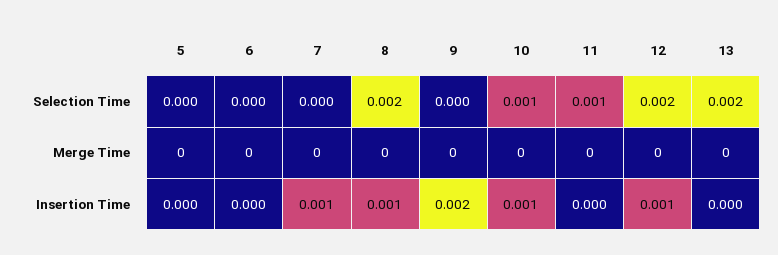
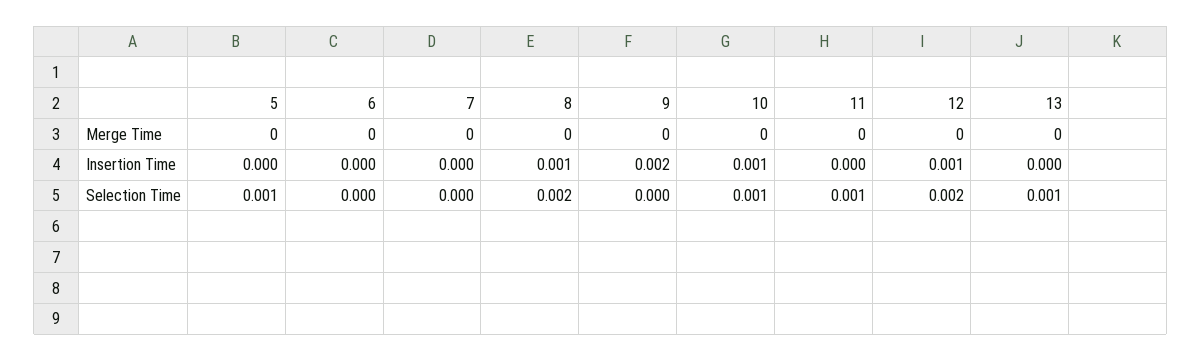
  {
    "5": {
-     "Selection Time": 0,
+     "Selection Time": 0.001,
      "Merge Time": 0,
      "Insertion Time": 0
    },
    "6": {
      "Selection Time": 0,
      "Merge Time": 0,
      "Insertion Time": 0
    },
    "7": {
      "Selection Time": 0,
      "Merge Time": 0,
-     "Insertion Time": 0.001
+     "Insertion Time": 0
    },
    "8": {
      "Selection Time": 0.002,
      "Merge Time": 0,
      "Insertion Time": 0.001
    },
    "9": {
      "Selection Time": 0,
      "Merge Time": 0,
      "Insertion Time": 0.002
    },
    "10": {
      "Selection Time": 0.001,
      "Merge Time": 0,
      "Insertion Time": 0.001
    },
    "11": {
      "Selection Time": 0.001,
      "Merge Time": 0,
      "Insertion Time": 0
    },
    "12": {
      "Selection Time": 0.002,
      "Merge Time": 0,
      "Insertion Time": 0.001
    },
    "13": {
-     "Selection Time": 0.002,
+     "Selection Time": 0.001,
      "Merge Time": 0,
      "Insertion Time": 0
    }
  }

